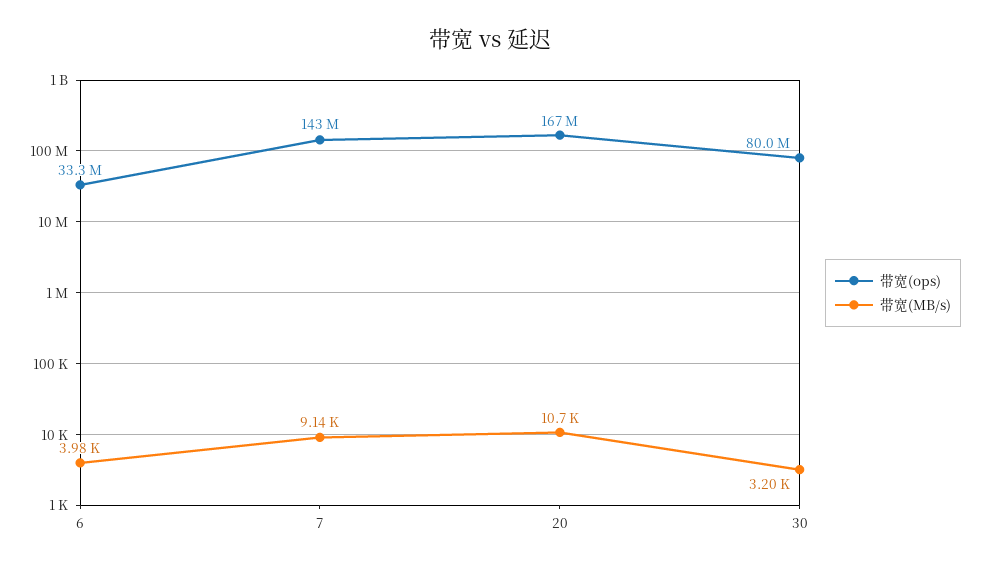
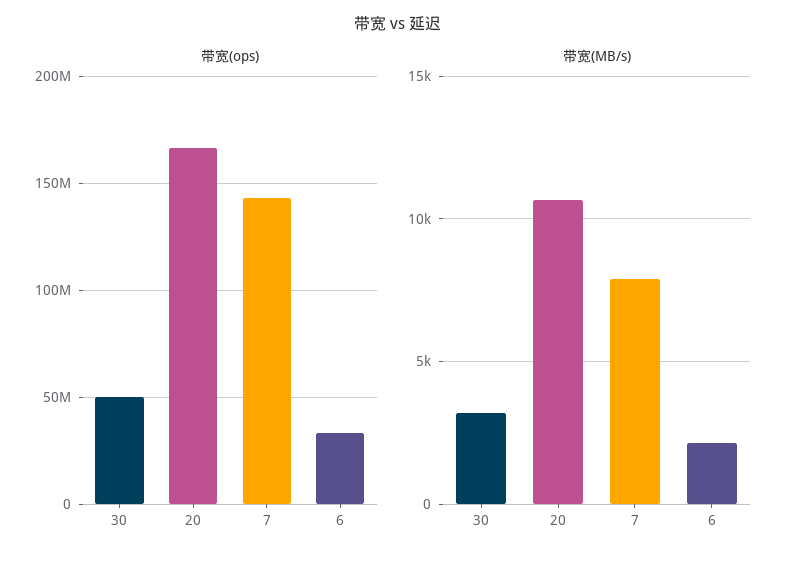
  {
    "带宽(ops)": {
      "6": 33300000,
      "7": 143000000,
      "20": 167000000,
-     "30": 80000000
+     "30": 50000000
    },
    "带宽(MB/s)": {
-     "6": 3980,
+     "6": 2000,
-     "7": 9140,
+     "7": 8000,
      "20": 10700,
      "30": 3200
    }
  }

